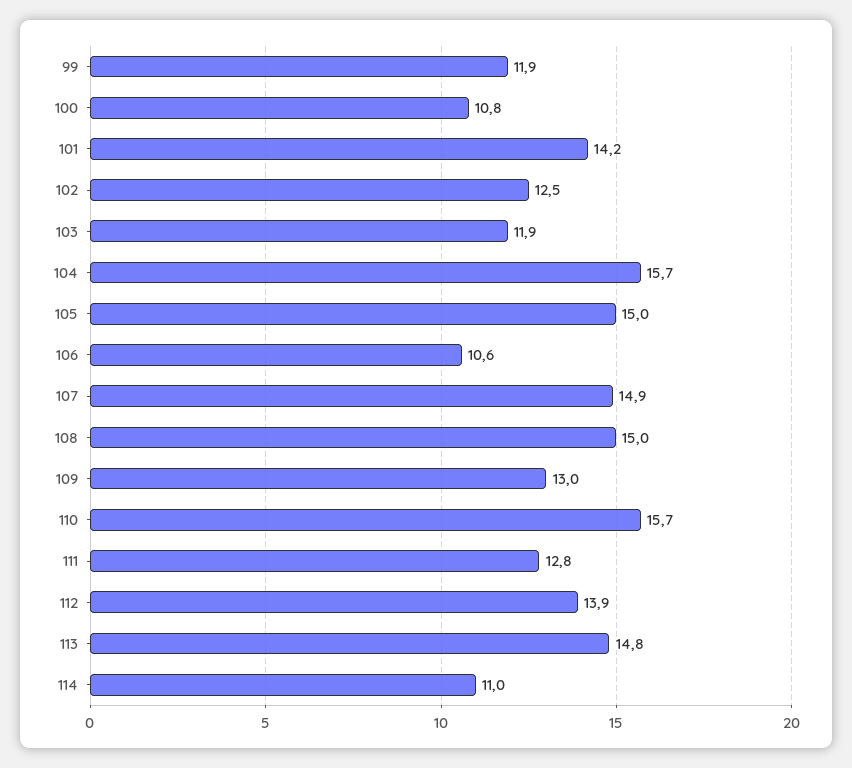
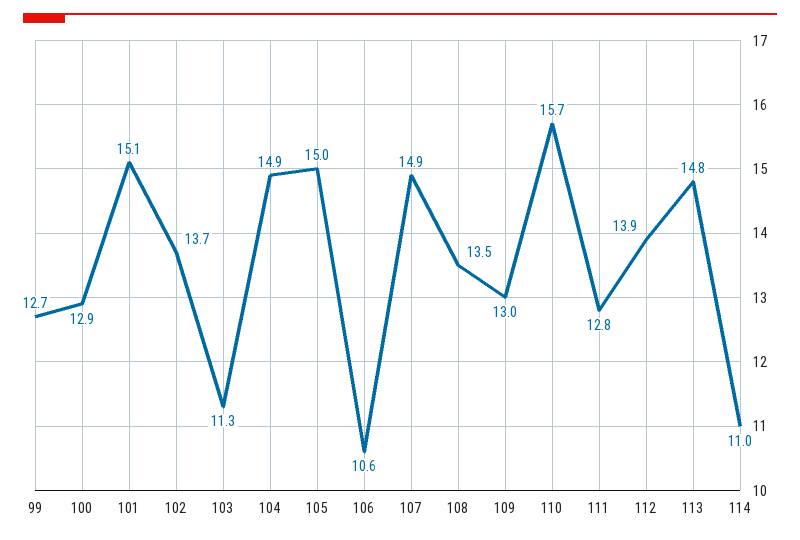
  {
-   "99": 11.9,
+   "99": 12.7,
-   "100": 10.8,
+   "100": 12.9,
-   "101": 14.2,
+   "101": 15.1,
-   "102": 12.5,
+   "102": 13.7,
-   "103": 11.9,
+   "103": 11.3,
-   "104": 15.7,
+   "104": 14.9,
    "105": 15,
    "106": 10.6,
    "107": 14.9,
-   "108": 15,
+   "108": 13.5,
    "109": 13,
    "110": 15.7,
    "111": 12.8,
    "112": 13.9,
    "113": 14.8,
    "114": 11
  }

